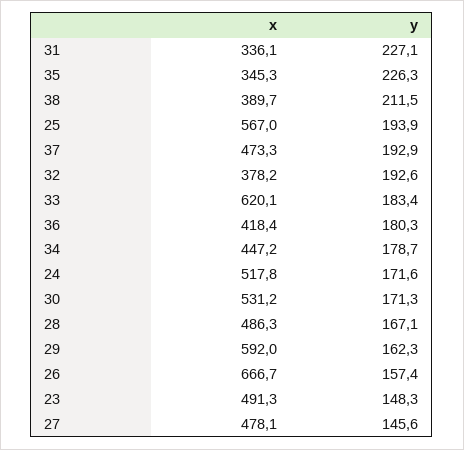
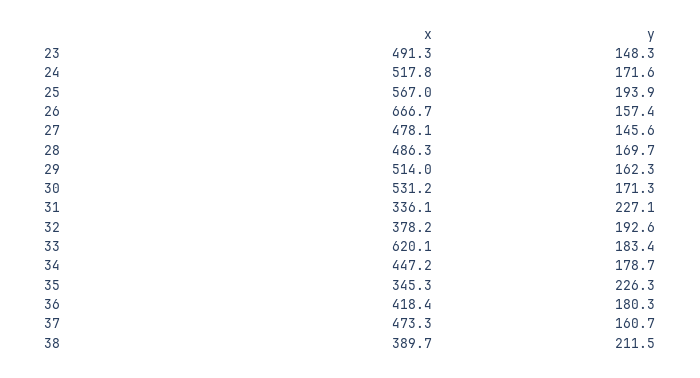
  {
    "x": {
      "31": 336.1,
      "35": 345.3,
      "38": 389.7,
      "25": 567,
      "37": 473.3,
      "32": 378.2,
      "33": 620.1,
      "36": 418.4,
      "34": 447.2,
      "24": 517.8,
      "30": 531.2,
      "28": 486.3,
-     "29": 592,
+     "29": 514,
      "26": 666.7,
      "23": 491.3,
      "27": 478.1
    },
    "y": {
      "31": 227.1,
      "35": 226.3,
      "38": 211.5,
      "25": 193.9,
-     "37": 192.9,
+     "37": 160.7,
      "32": 192.6,
      "33": 183.4,
      "36": 180.3,
      "34": 178.7,
      "24": 171.6,
      "30": 171.3,
-     "28": 167.1,
+     "28": 169.7,
      "29": 162.3,
      "26": 157.4,
      "23": 148.3,
      "27": 145.6
    }
  }

